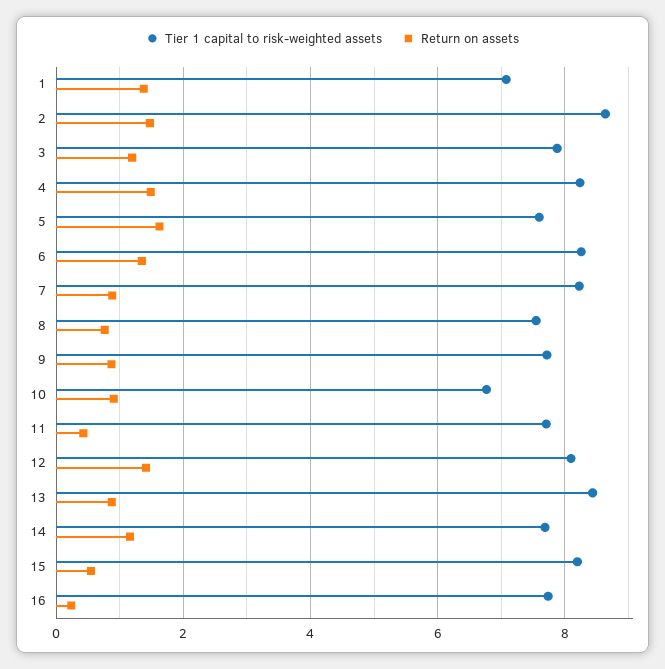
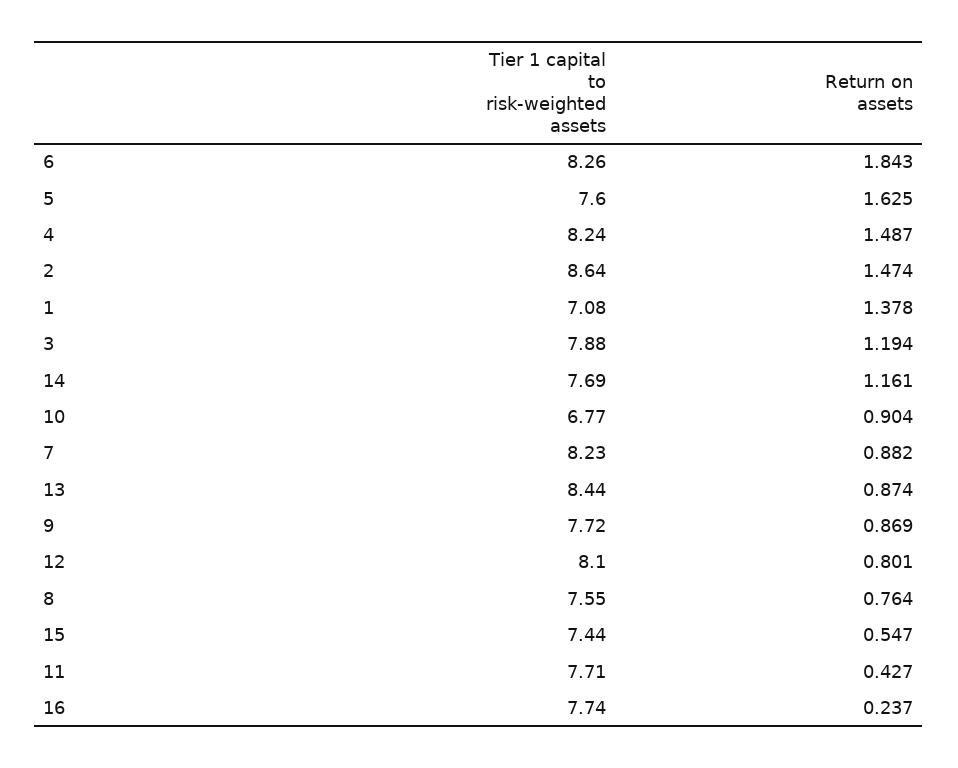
  {
    "Tier 1 capital to risk-weighted assets": {
      "1": 7.08,
      "2": 8.64,
      "3": 7.88,
      "4": 8.24,
      "5": 7.6,
      "6": 8.26,
      "7": 8.23,
      "8": 7.55,
      "9": 7.72,
      "10": 6.77,
      "11": 7.71,
      "12": 8.1,
      "13": 8.44,
      "14": 7.69,
-     "15": 8.2,
+     "15": 7.44,
      "16": 7.74
    },
    "Return on assets": {
      "1": 1.378,
      "2": 1.474,
      "3": 1.194,
      "4": 1.487,
      "5": 1.625,
-     "6": 1.4,
+     "6": 1.843,
      "7": 0.882,
      "8": 0.764,
      "9": 0.869,
      "10": 0.904,
      "11": 0.427,
-     "12": 1.4,
+     "12": 0.801,
      "13": 0.874,
      "14": 1.161,
      "15": 0.547,
      "16": 0.237
    }
  }

